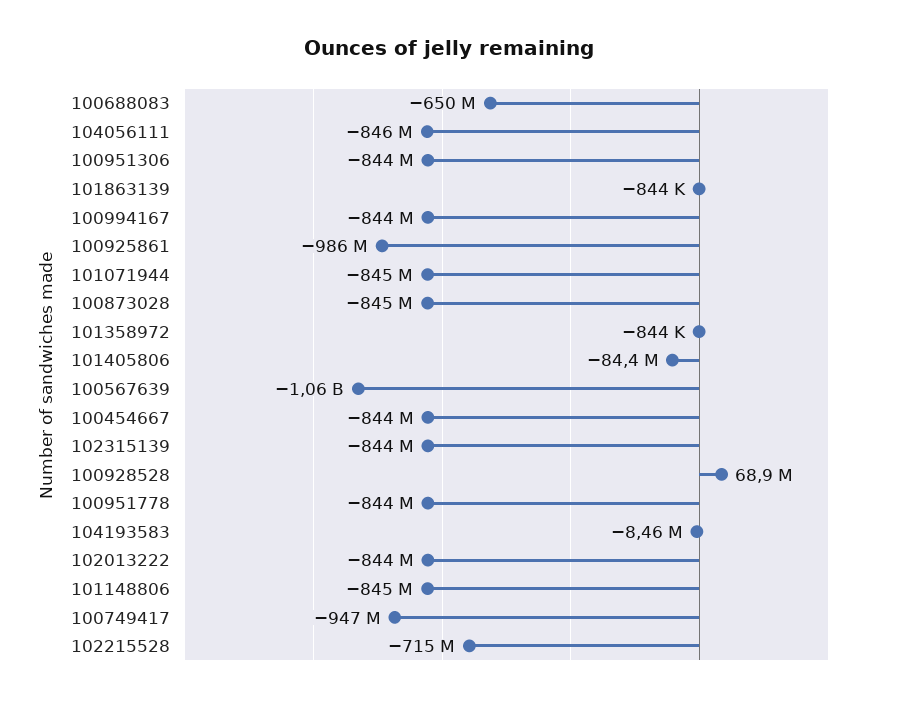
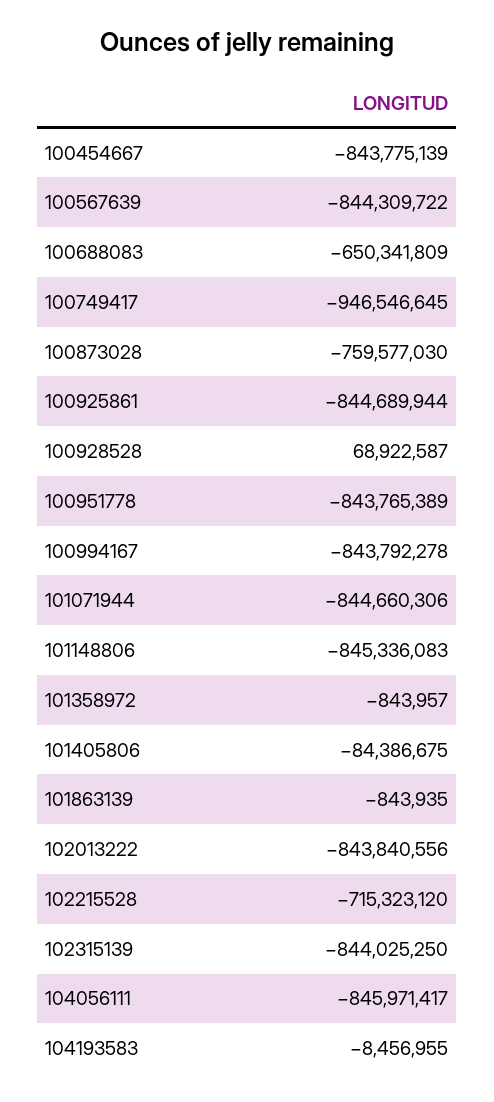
  {
    "100688083": -650341809,
    "104056111": -845971417,
-   "100951306": -844000000,
    "101863139": -843935,
    "100994167": -843792278,
-   "100925861": -986000000,
+   "100925861": -844689944,
    "101071944": -844660306,
-   "100873028": -845000000,
+   "100873028": -759577030,
    "101358972": -843957,
    "101405806": -84386675,
-   "100567639": -1060000000,
+   "100567639": -844309722,
    "100454667": -843775139,
    "102315139": -844025250,
    "100928528": 68922587,
    "100951778": -843765389,
    "104193583": -8456955,
    "102013222": -843840556,
    "101148806": -845336083,
    "100749417": -946546645,
    "102215528": -715323120
  }

